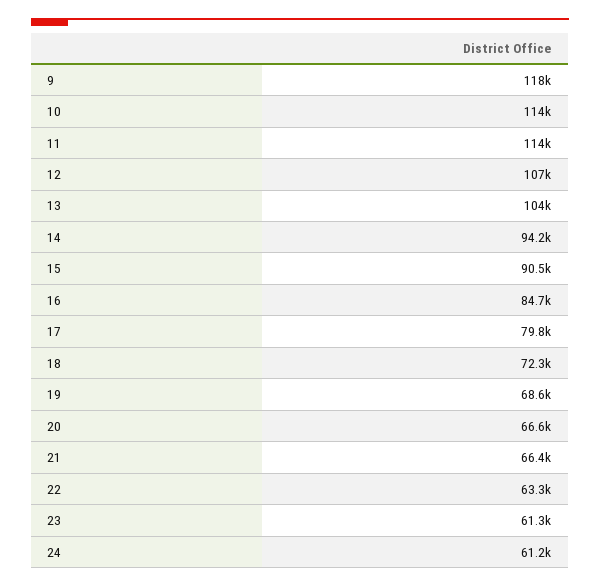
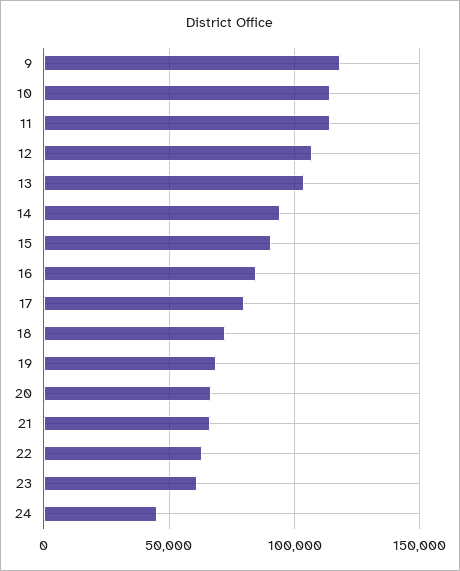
  {
    "9": 118000,
    "10": 114000,
    "11": 114000,
    "12": 107000,
    "13": 104000,
    "14": 94200,
    "15": 90500,
    "16": 84700,
    "17": 79800,
    "18": 72300,
    "19": 68600,
    "20": 66600,
    "21": 66400,
    "22": 63300,
    "23": 61300,
-   "24": 61200
+   "24": 45000
  }

